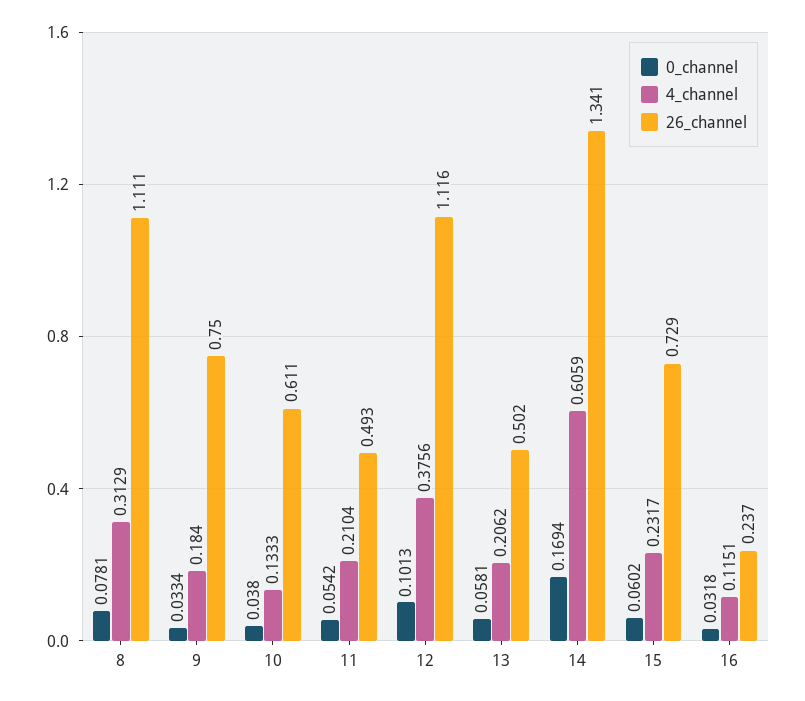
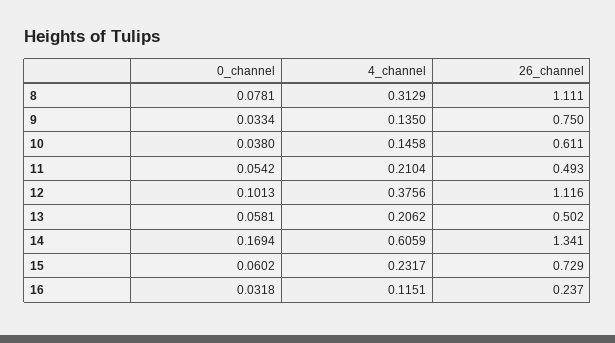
  {
    "0_channel": {
      "8": 0.0781,
      "9": 0.0334,
      "10": 0.038,
      "11": 0.0542,
      "12": 0.1013,
      "13": 0.0581,
      "14": 0.1694,
      "15": 0.0602,
      "16": 0.0318
    },
    "4_channel": {
      "8": 0.3129,
-     "9": 0.184,
+     "9": 0.135,
-     "10": 0.1333,
+     "10": 0.1458,
      "11": 0.2104,
      "12": 0.3756,
      "13": 0.2062,
      "14": 0.6059,
      "15": 0.2317,
      "16": 0.1151
    },
    "26_channel": {
      "8": 1.111,
      "9": 0.75,
      "10": 0.611,
      "11": 0.493,
      "12": 1.116,
      "13": 0.502,
      "14": 1.341,
      "15": 0.729,
      "16": 0.237
    }
  }

